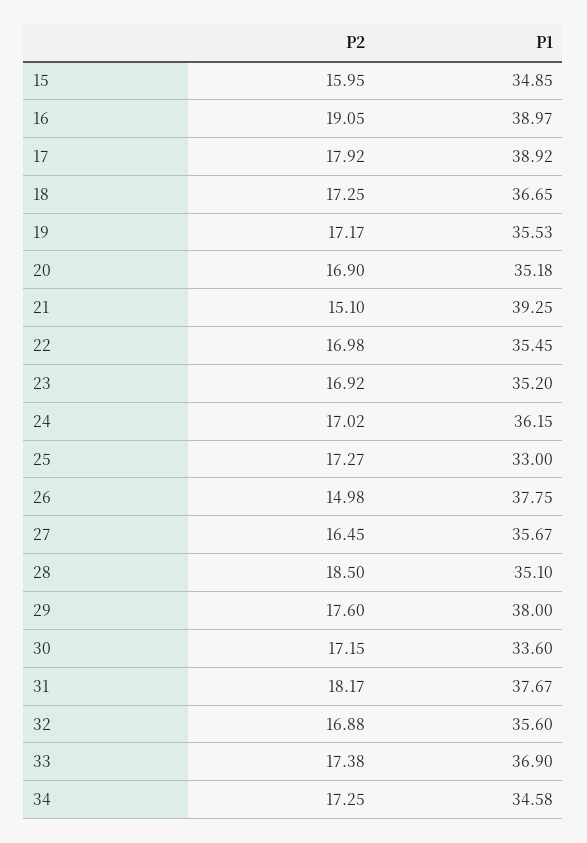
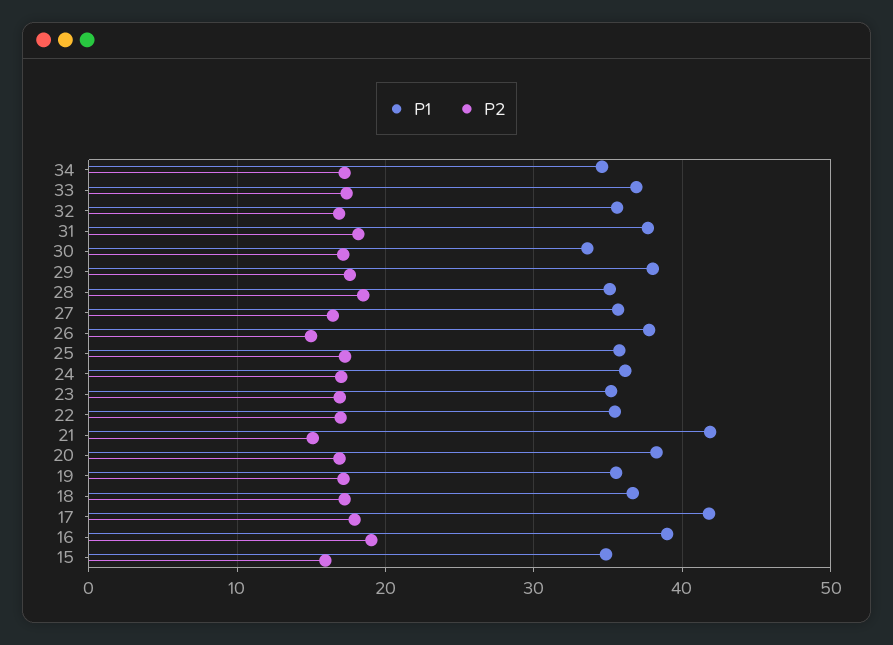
  {
    "P2": {
      "15": 15.95,
      "16": 19.05,
      "17": 17.92,
      "18": 17.25,
      "19": 17.17,
      "20": 16.9,
      "21": 15.1,
      "22": 16.98,
      "23": 16.92,
      "24": 17.02,
      "25": 17.27,
      "26": 14.98,
      "27": 16.45,
      "28": 18.5,
      "29": 17.6,
      "30": 17.15,
      "31": 18.17,
      "32": 16.88,
      "33": 17.38,
      "34": 17.25
    },
    "P1": {
      "15": 34.85,
      "16": 38.97,
-     "17": 38.92,
+     "17": 42,
      "18": 36.65,
      "19": 35.53,
-     "20": 35.18,
+     "20": 38,
-     "21": 39.25,
+     "21": 42,
      "22": 35.45,
      "23": 35.2,
      "24": 36.15,
-     "25": 33,
+     "25": 36,
      "26": 37.75,
      "27": 35.67,
      "28": 35.1,
      "29": 38,
      "30": 33.6,
      "31": 37.67,
      "32": 35.6,
      "33": 36.9,
      "34": 34.58
    }
  }

